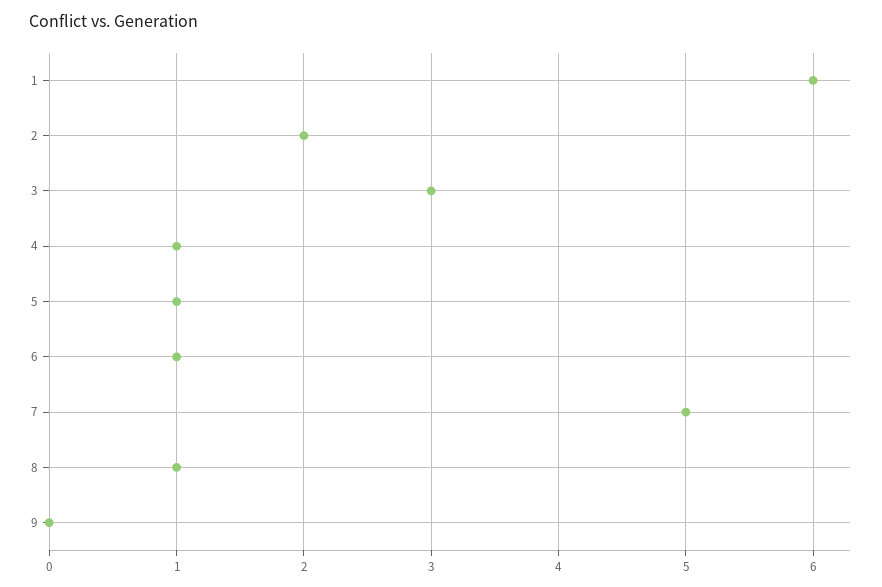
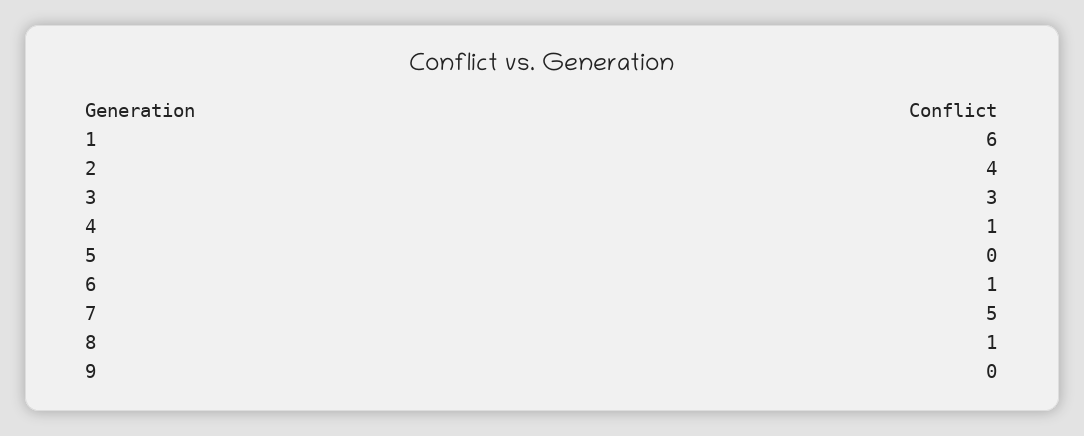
  {
    "1": 6,
-   "2": 2,
+   "2": 4,
    "3": 3,
    "4": 1,
-   "5": 1,
+   "5": 0,
    "6": 1,
    "7": 5,
    "8": 1,
    "9": 0
  }

